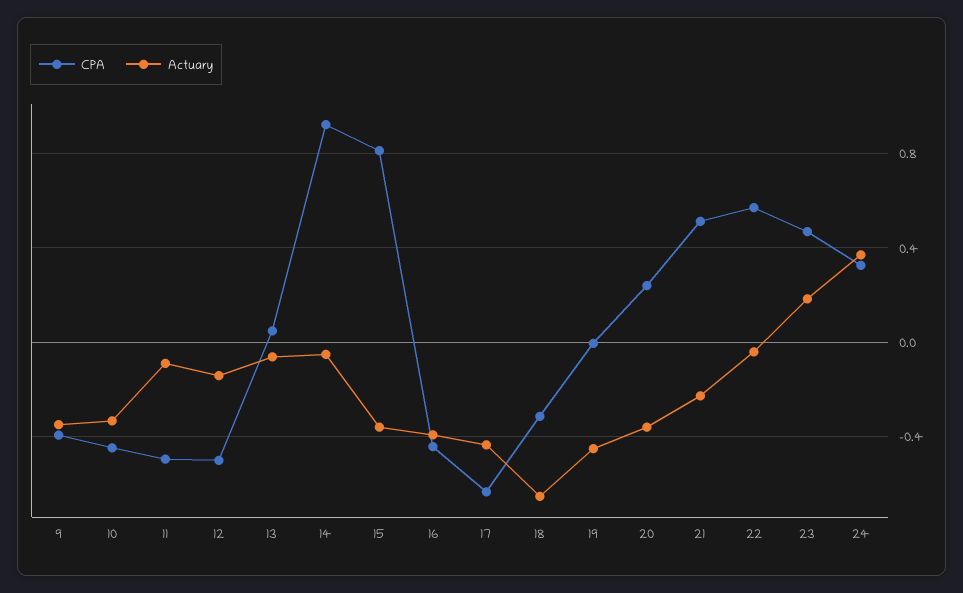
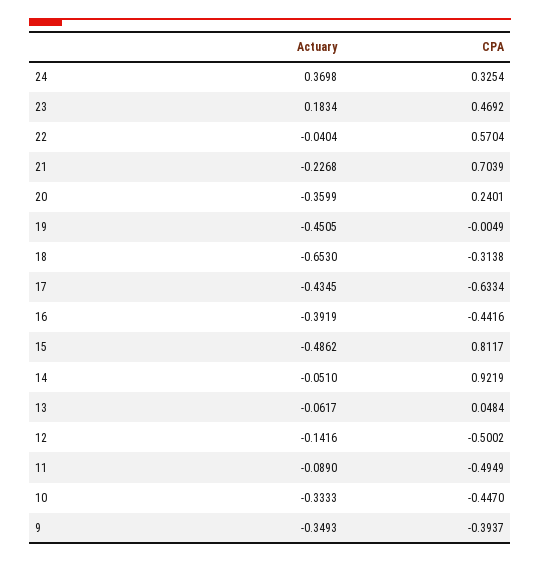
  {
    "CPA": {
      "9": -0.3937,
      "10": -0.447,
      "11": -0.4949,
      "12": -0.5002,
      "13": 0.0484,
      "14": 0.9219,
      "15": 0.8117,
      "16": -0.4416,
      "17": -0.6334,
      "18": -0.3138,
      "19": -0.0049,
      "20": 0.2401,
-     "21": 0.5,
+     "21": 0.7039,
      "22": 0.5704,
      "23": 0.4692,
      "24": 0.3254
    },
    "Actuary": {
      "9": -0.3493,
      "10": -0.3333,
      "11": -0.089,
      "12": -0.1416,
      "13": -0.0617,
      "14": -0.051,
-     "15": -0.35,
+     "15": -0.4862,
      "16": -0.3919,
      "17": -0.4345,
      "18": -0.653,
      "19": -0.4505,
      "20": -0.3599,
      "21": -0.2268,
      "22": -0.0404,
      "23": 0.1834,
      "24": 0.3698
    }
  }

